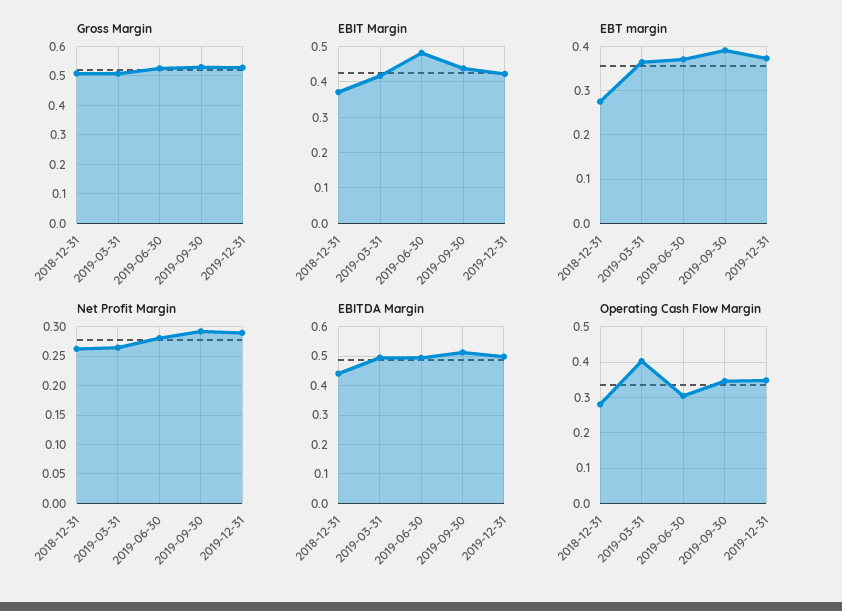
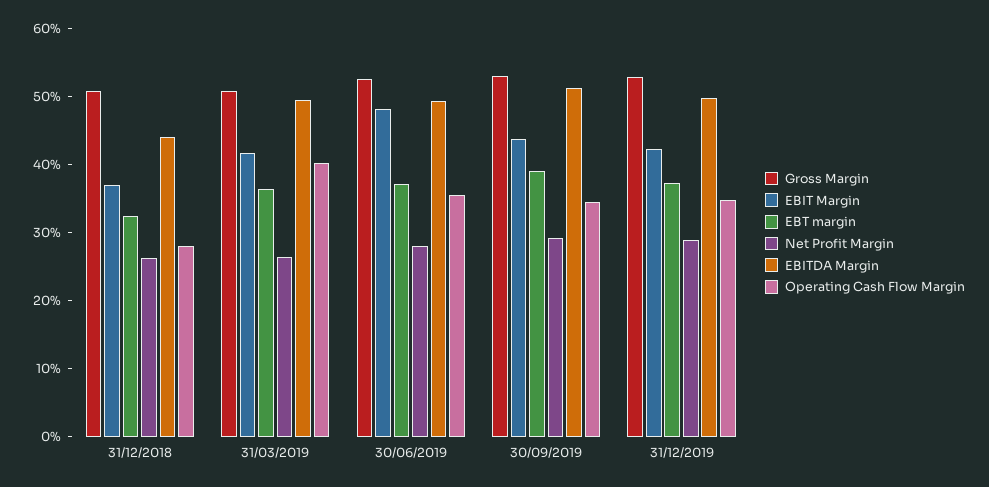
  {
    "Gross Margin": {
      "2018-12-31": 0.5,
      "2019-03-31": 0.5,
      "2019-06-30": 0.52,
      "2019-09-30": 0.54,
      "2019-12-31": 0.52
    },
    "EBIT Margin": {
      "2018-12-31": 0.38,
      "2019-03-31": 0.42,
      "2019-06-30": 0.48,
      "2019-09-30": 0.44,
      "2019-12-31": 0.42
    },
    "EBT margin": {
-     "2018-12-31": 0.28,
+     "2018-12-31": 0.32,
      "2019-03-31": 0.36,
      "2019-06-30": 0.38,
      "2019-09-30": 0.4,
      "2019-12-31": 0.38
    },
    "Net Profit Margin": {
      "2018-12-31": 0.26,
      "2019-03-31": 0.26,
      "2019-06-30": 0.28,
      "2019-09-30": 0.3,
      "2019-12-31": 0.28
    },
    "EBITDA Margin": {
      "2018-12-31": 0.44,
      "2019-03-31": 0.5,
      "2019-06-30": 0.5,
      "2019-09-30": 0.52,
      "2019-12-31": 0.5
    },
    "Operating Cash Flow Margin": {
      "2018-12-31": 0.28,
      "2019-03-31": 0.4,
-     "2019-06-30": 0.3,
+     "2019-06-30": 0.36,
      "2019-09-30": 0.34,
      "2019-12-31": 0.34
    }
  }

